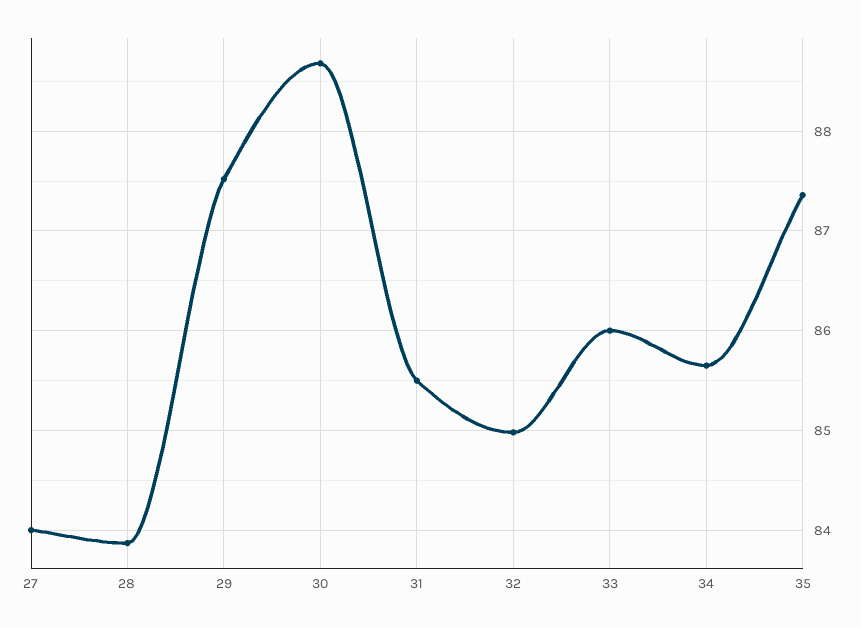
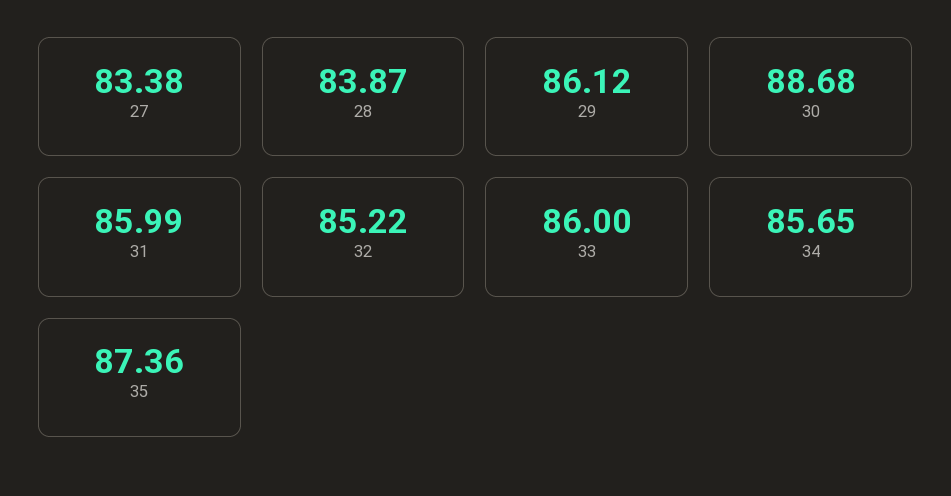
  {
-   "27": 84,
+   "27": 83.38,
    "28": 83.87,
-   "29": 87.5,
+   "29": 86.12,
    "30": 88.68,
-   "31": 85.5,
+   "31": 85.99,
-   "32": 85,
+   "32": 85.22,
    "33": 86,
    "34": 85.65,
    "35": 87.36
  }

